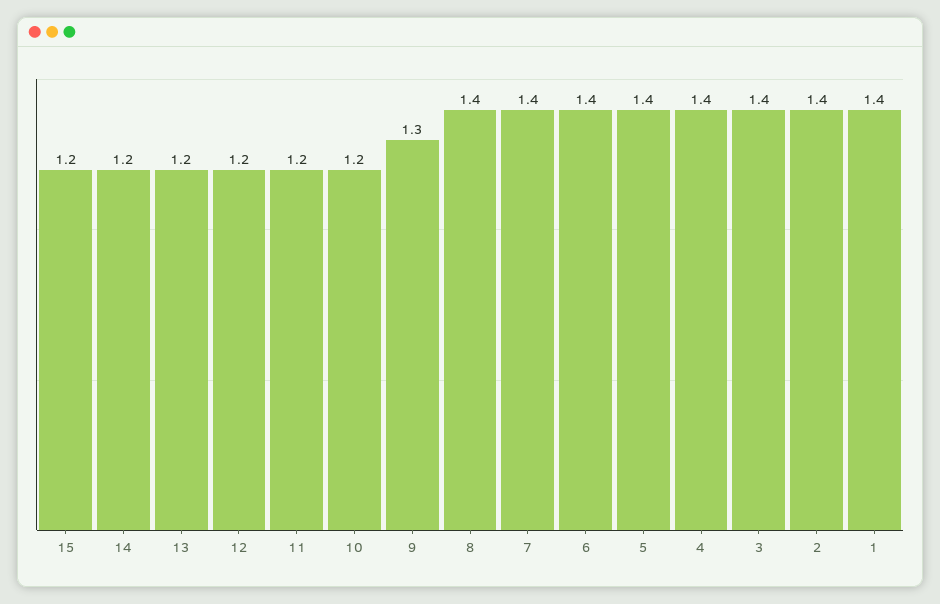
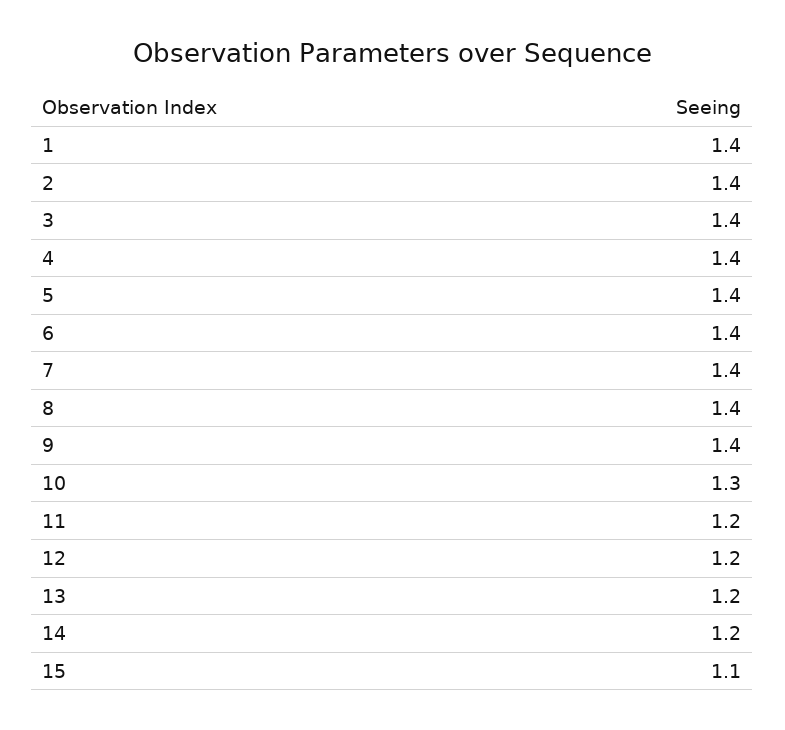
  {
-   "15": 1.2,
+   "15": 1.1,
    "14": 1.2,
    "13": 1.2,
    "12": 1.2,
    "11": 1.2,
-   "10": 1.2,
+   "10": 1.3,
-   "9": 1.3,
+   "9": 1.4,
    "8": 1.4,
    "7": 1.4,
    "6": 1.4,
    "5": 1.4,
    "4": 1.4,
    "3": 1.4,
    "2": 1.4,
    "1": 1.4
  }

